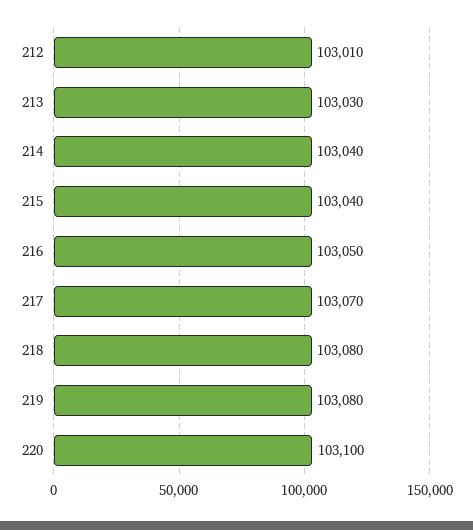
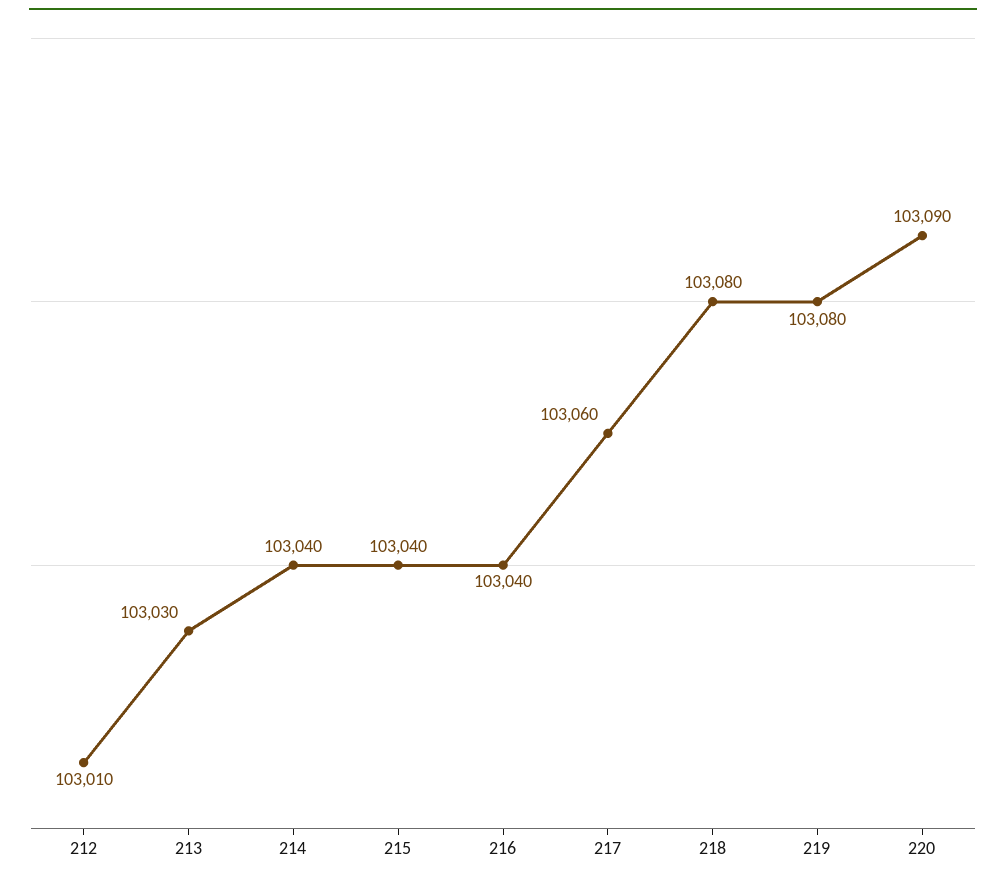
  {
    "212": 103010,
    "213": 103030,
    "214": 103040,
    "215": 103040,
-   "216": 103050,
+   "216": 103040,
-   "217": 103070,
+   "217": 103060,
    "218": 103080,
    "219": 103080,
-   "220": 103100
+   "220": 103090
  }

